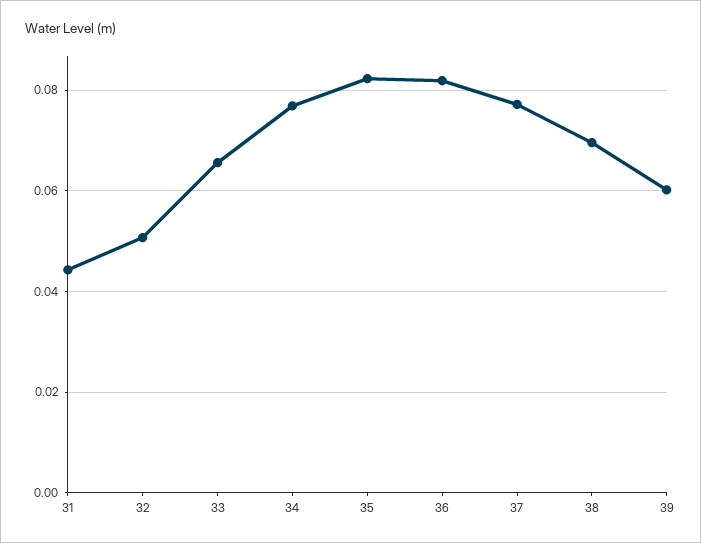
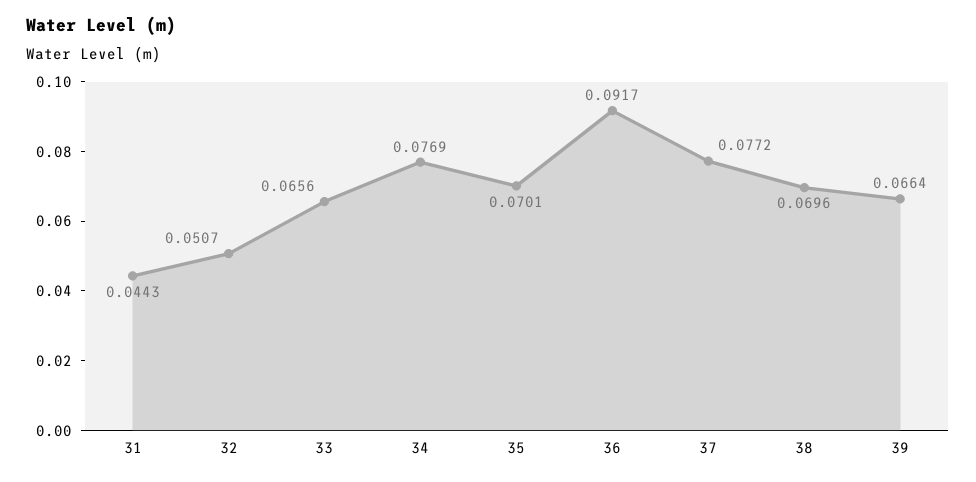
  {
    "31": 0.0443,
    "32": 0.0507,
    "33": 0.0656,
    "34": 0.0769,
-   "35": 0.082,
+   "35": 0.0701,
-   "36": 0.082,
+   "36": 0.0917,
    "37": 0.0772,
    "38": 0.0696,
-   "39": 0.06
+   "39": 0.0664
  }

